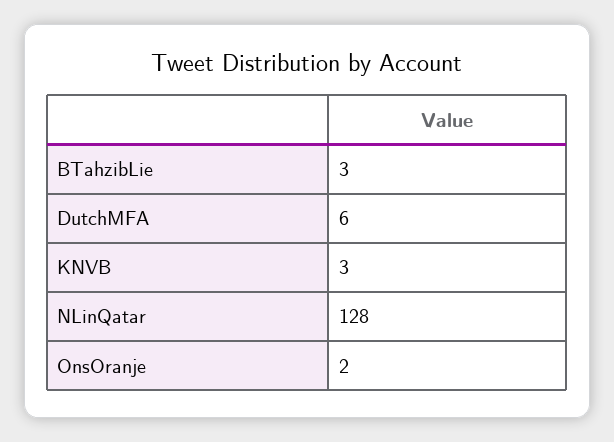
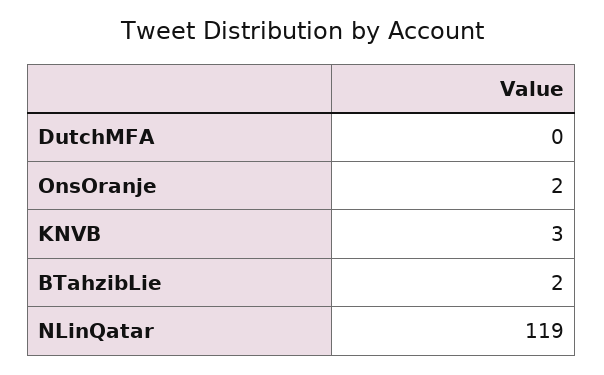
  {
-   "BTahzibLie": 3,
+   "BTahzibLie": 2,
-   "DutchMFA": 6,
+   "DutchMFA": 0,
    "KNVB": 3,
-   "NLinQatar": 128,
+   "NLinQatar": 119,
    "OnsOranje": 2
  }

